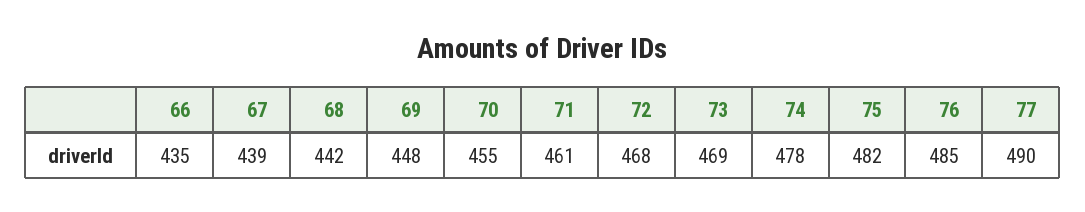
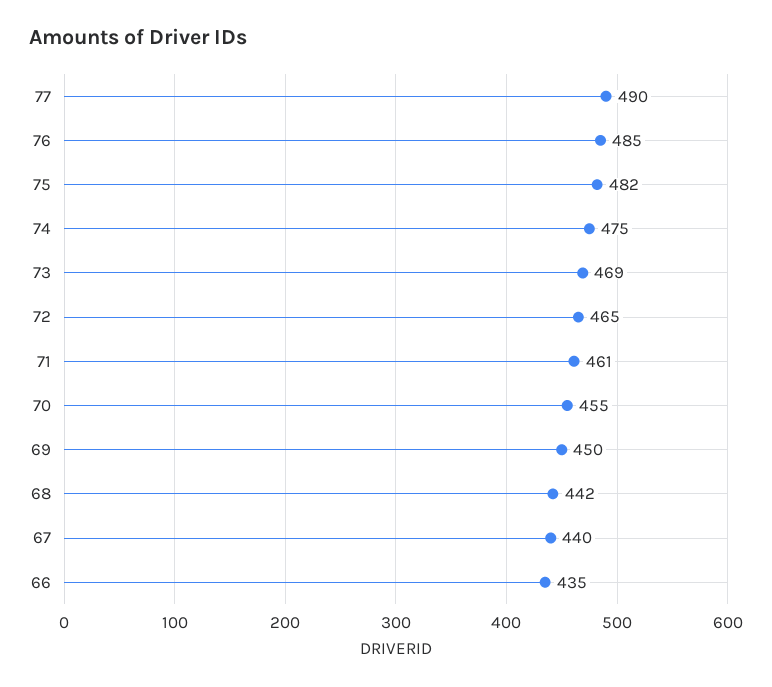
  {
    "66": 435,
-   "67": 439,
+   "67": 440,
    "68": 442,
-   "69": 448,
+   "69": 450,
    "70": 455,
    "71": 461,
-   "72": 468,
+   "72": 465,
    "73": 469,
-   "74": 478,
+   "74": 475,
    "75": 482,
    "76": 485,
    "77": 490
  }

